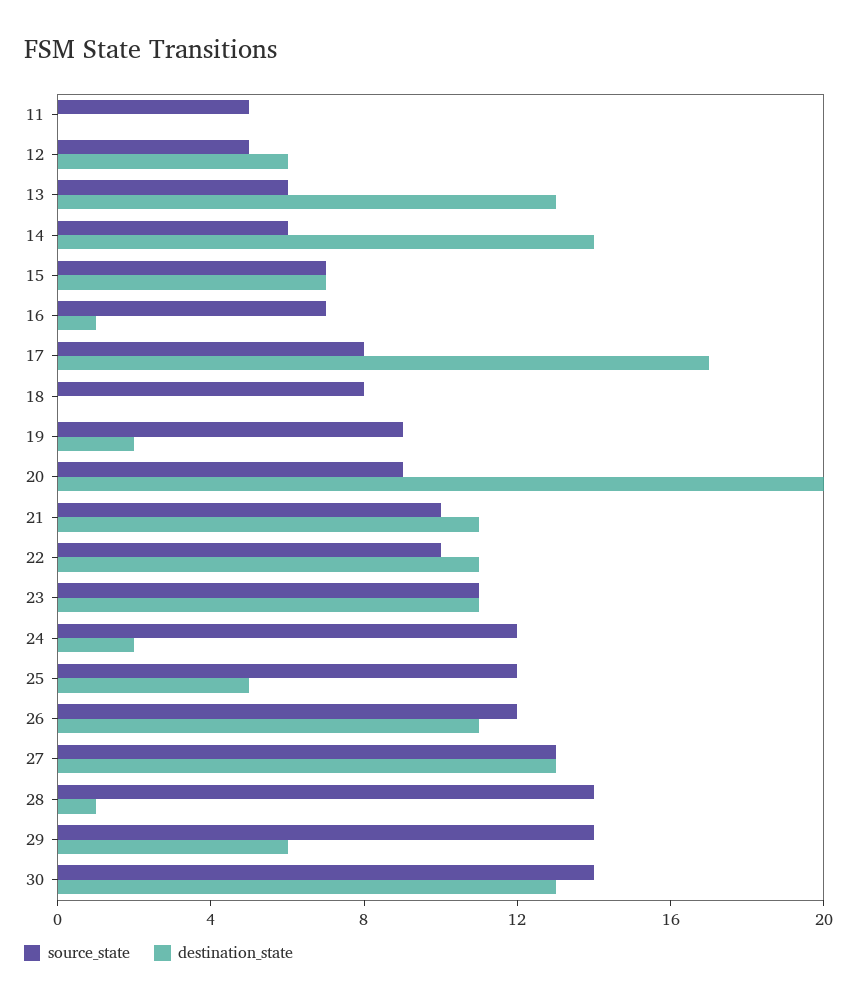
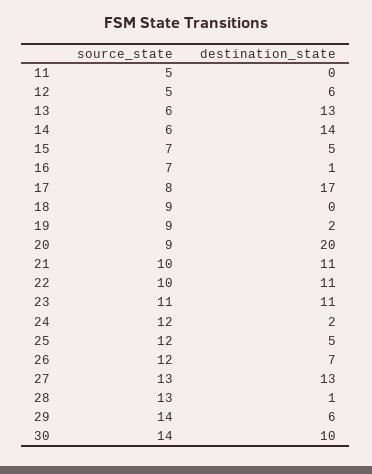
  {
    "source_state": {
      "11": 5,
      "12": 5,
      "13": 6,
      "14": 6,
      "15": 7,
      "16": 7,
      "17": 8,
-     "18": 8,
+     "18": 9,
      "19": 9,
      "20": 9,
      "21": 10,
      "22": 10,
      "23": 11,
      "24": 12,
      "25": 12,
      "26": 12,
      "27": 13,
-     "28": 14,
+     "28": 13,
      "29": 14,
      "30": 14
    },
    "destination_state": {
      "11": 0,
      "12": 6,
      "13": 13,
      "14": 14,
-     "15": 7,
+     "15": 5,
      "16": 1,
      "17": 17,
      "18": 0,
      "19": 2,
      "20": 20,
      "21": 11,
      "22": 11,
      "23": 11,
      "24": 2,
      "25": 5,
-     "26": 11,
+     "26": 7,
      "27": 13,
      "28": 1,
      "29": 6,
-     "30": 13
+     "30": 10
    }
  }

